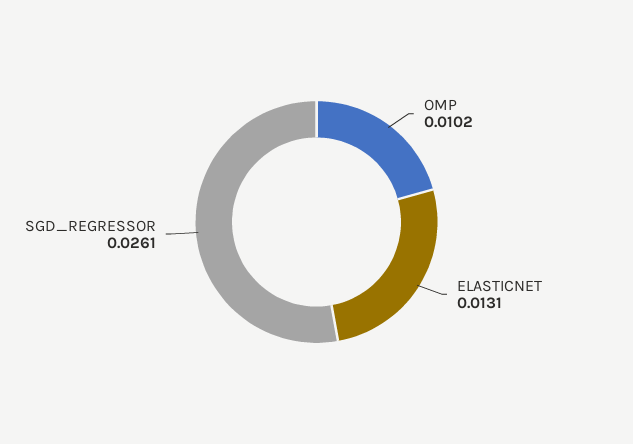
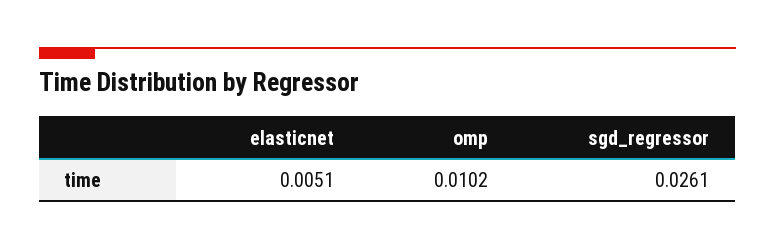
  {
    "OMP": 0.0102,
-   "ELASTICNET": 0.0131,
+   "ELASTICNET": 0.0051,
    "SGD_REGRESSOR": 0.0261
  }

